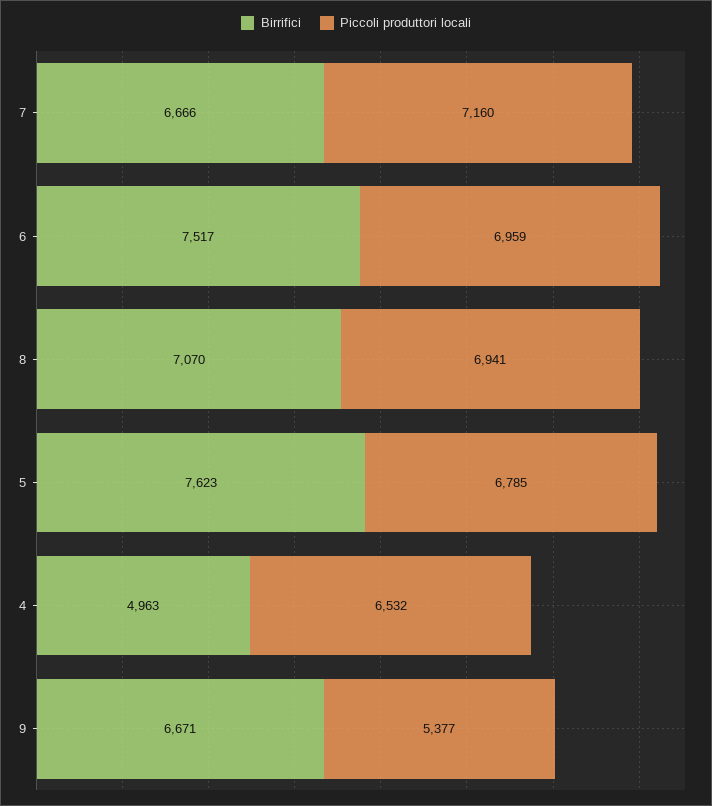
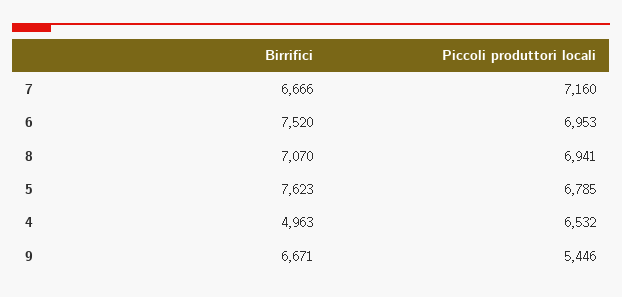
  {
    "Birrifici": {
      "7": 6666,
-     "6": 7517,
+     "6": 7520,
      "8": 7070,
      "5": 7623,
      "4": 4963,
      "9": 6671
    },
    "Piccoli produttori locali": {
      "7": 7160,
-     "6": 6959,
+     "6": 6953,
      "8": 6941,
      "5": 6785,
      "4": 6532,
-     "9": 5377
+     "9": 5446
    }
  }

